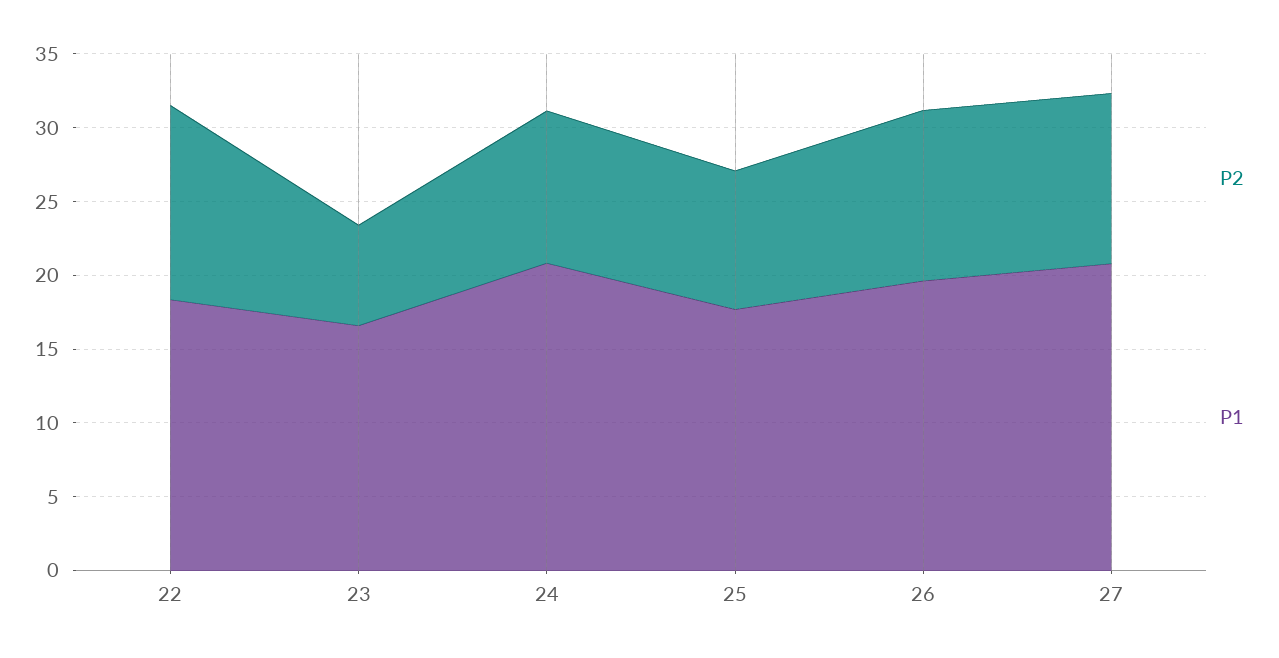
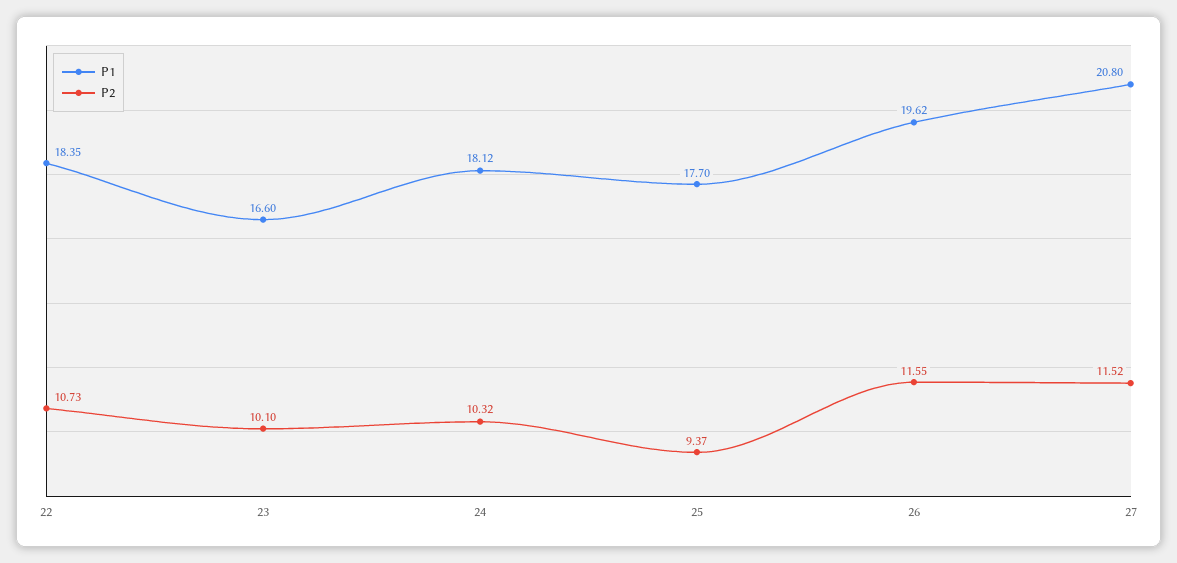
  {
    "P2": {
-     "22": 13,
+     "22": 10.73,
-     "23": 7,
+     "23": 10.1,
      "24": 10.32,
      "25": 9.37,
      "26": 11.55,
      "27": 11.52
    },
    "P1": {
      "22": 18.35,
      "23": 16.6,
-     "24": 21,
+     "24": 18.12,
      "25": 17.7,
      "26": 19.62,
      "27": 20.8
    }
  }

